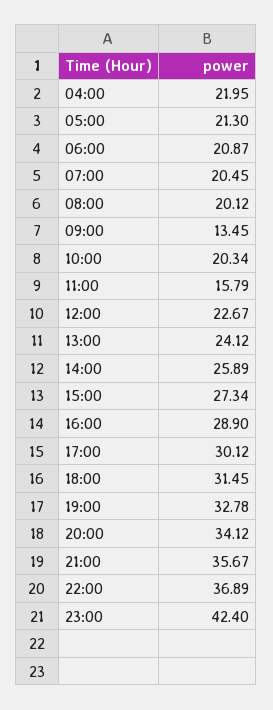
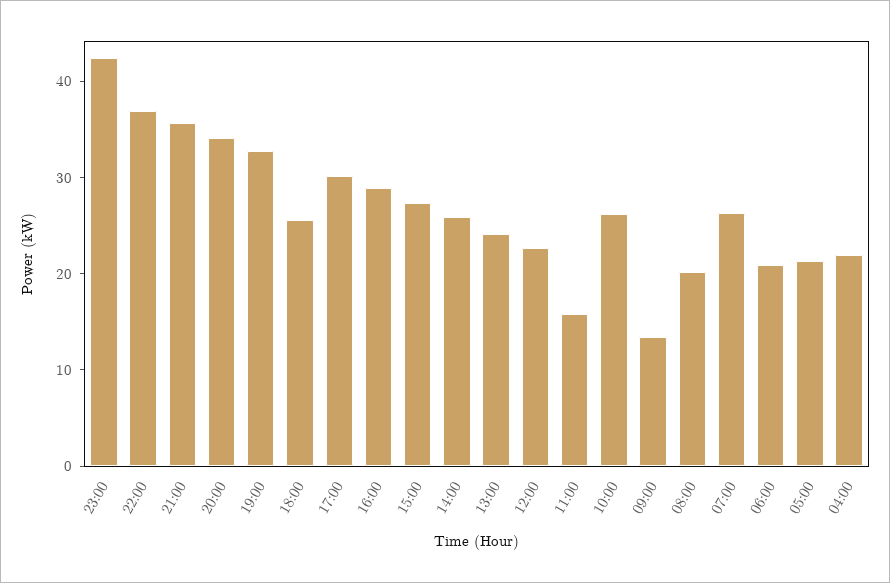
  {
    "04:00": 21.95,
    "05:00": 21.3,
    "06:00": 20.87,
-   "07:00": 20.45,
+   "07:00": 26,
    "08:00": 20.12,
    "09:00": 13.45,
-   "10:00": 20.34,
+   "10:00": 26,
    "11:00": 15.79,
    "12:00": 22.67,
    "13:00": 24.12,
    "14:00": 25.89,
    "15:00": 27.34,
    "16:00": 28.9,
    "17:00": 30.12,
-   "18:00": 31.45,
+   "18:00": 26,
    "19:00": 32.78,
    "20:00": 34.12,
    "21:00": 35.67,
    "22:00": 36.89,
    "23:00": 42.4
  }

